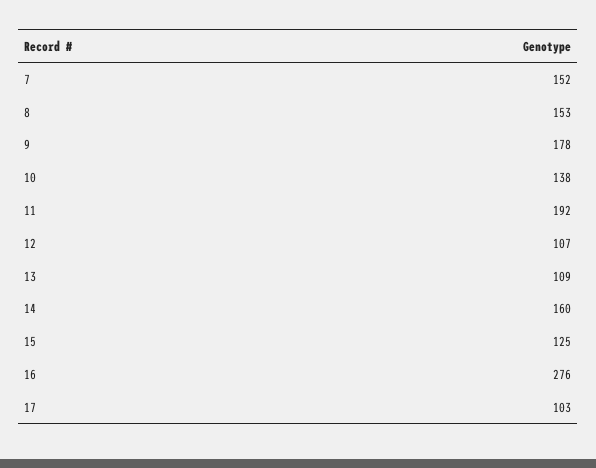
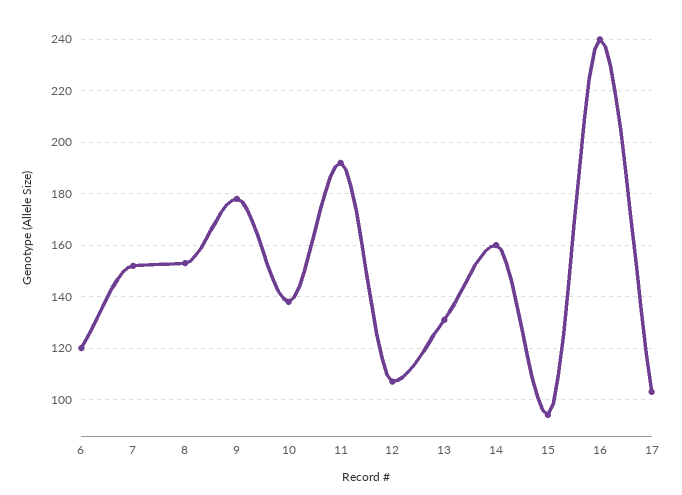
  {
    "7": 152,
    "8": 153,
    "9": 178,
    "10": 138,
    "11": 192,
    "12": 107,
-   "13": 109,
+   "13": 130,
    "14": 160,
-   "15": 125,
+   "15": 95,
-   "16": 276,
+   "16": 240,
-   "17": 103
+   "17": 103,
+   "6": 120
  }

